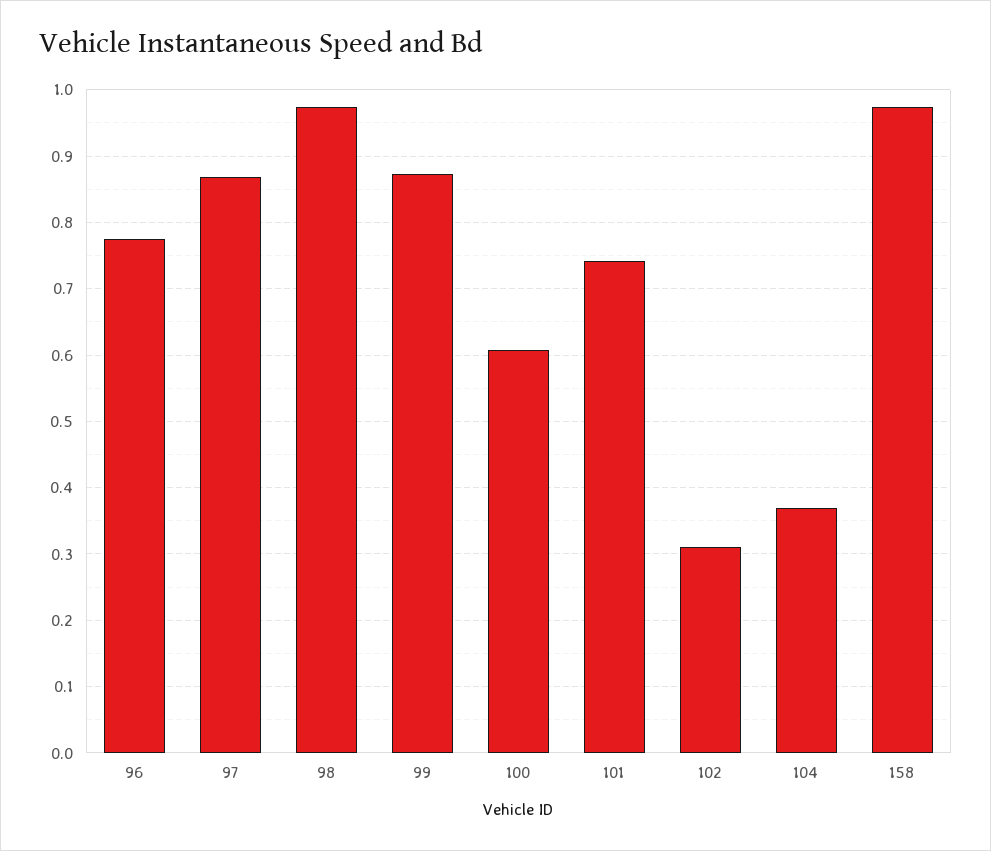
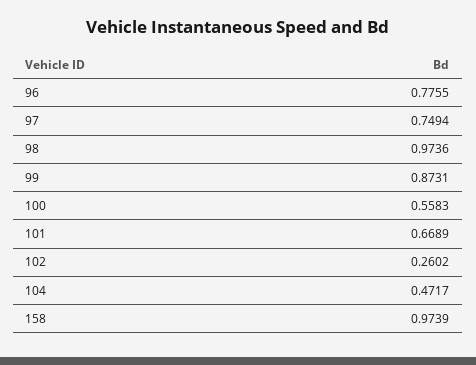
  {
    "96": 0.7755,
-   "97": 0.87,
+   "97": 0.7494,
    "98": 0.9736,
    "99": 0.8731,
-   "100": 0.61,
+   "100": 0.5583,
-   "101": 0.74,
+   "101": 0.6689,
-   "102": 0.31,
+   "102": 0.2602,
-   "104": 0.37,
+   "104": 0.4717,
    "158": 0.9739
  }

